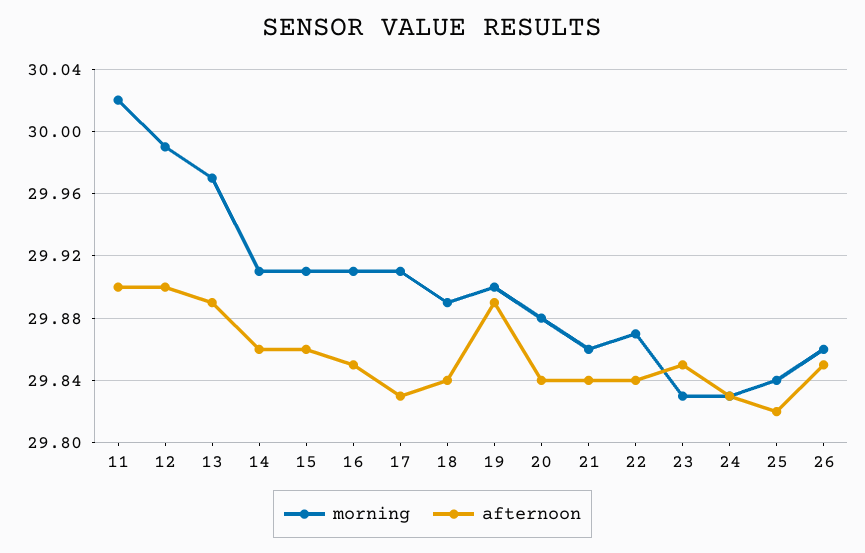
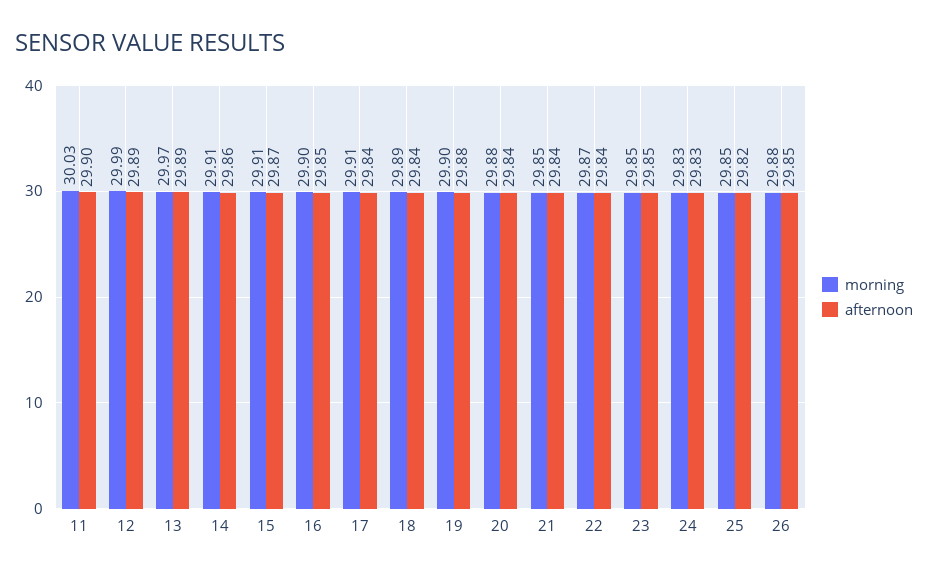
  {
    "morning": {
-     "11": 30.02,
+     "11": 30.03,
      "12": 29.99,
      "13": 29.97,
      "14": 29.91,
      "15": 29.91,
-     "16": 29.91,
+     "16": 29.9,
      "17": 29.91,
      "18": 29.89,
      "19": 29.9,
      "20": 29.88,
-     "21": 29.86,
+     "21": 29.85,
      "22": 29.87,
-     "23": 29.83,
+     "23": 29.85,
      "24": 29.83,
-     "25": 29.84,
+     "25": 29.85,
-     "26": 29.86
+     "26": 29.88
    },
    "afternoon": {
      "11": 29.9,
-     "12": 29.9,
+     "12": 29.89,
      "13": 29.89,
      "14": 29.86,
-     "15": 29.86,
+     "15": 29.87,
      "16": 29.85,
-     "17": 29.83,
+     "17": 29.84,
      "18": 29.84,
-     "19": 29.89,
+     "19": 29.88,
      "20": 29.84,
      "21": 29.84,
      "22": 29.84,
      "23": 29.85,
      "24": 29.83,
      "25": 29.82,
      "26": 29.85
    }
  }

